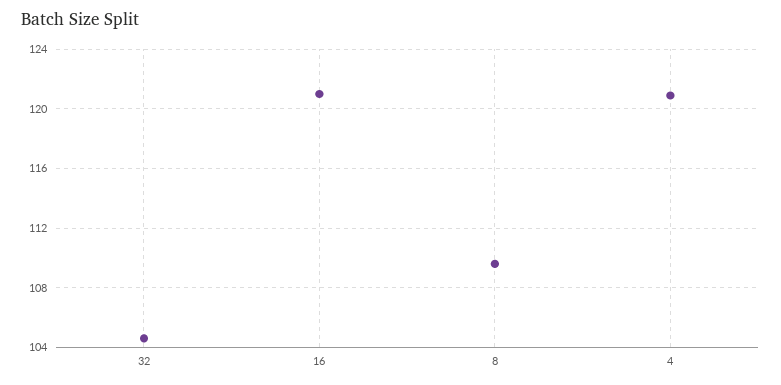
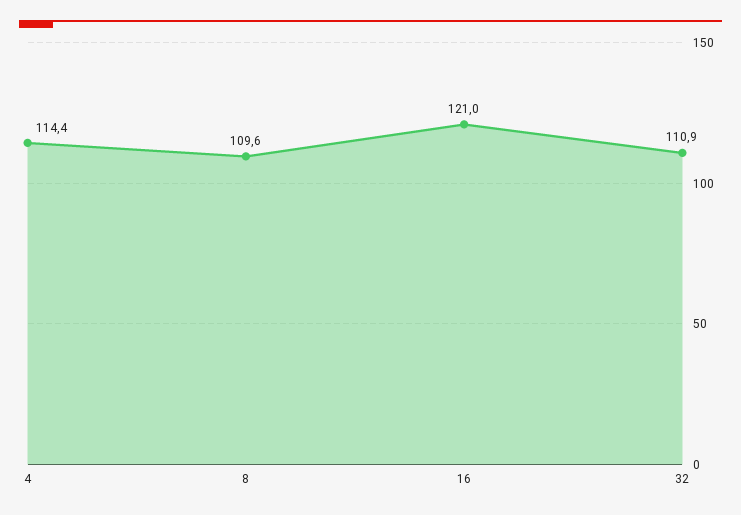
  {
-   "32": 104.5,
+   "32": 110.9,
    "16": 121,
    "8": 109.6,
-   "4": 121
+   "4": 114.4
  }

